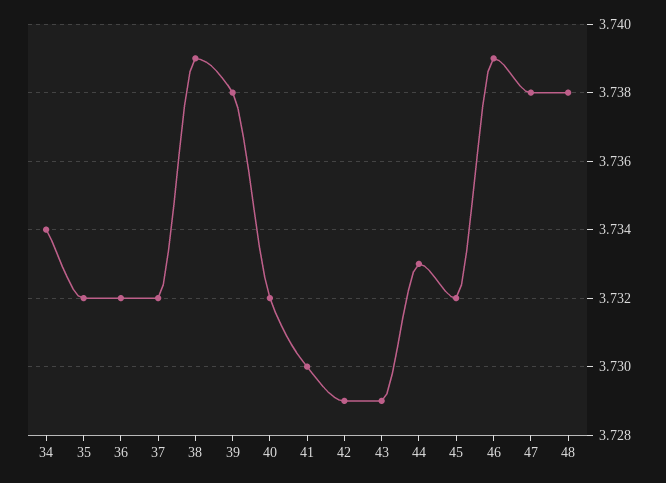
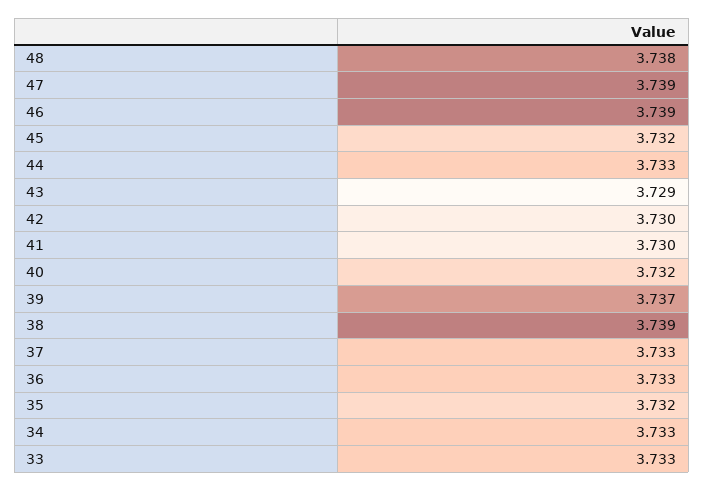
  {
-   "34": 3.734,
+   "34": 3.733,
    "35": 3.732,
-   "36": 3.732,
+   "36": 3.733,
-   "37": 3.732,
+   "37": 3.733,
    "38": 3.739,
-   "39": 3.738,
+   "39": 3.737,
    "40": 3.732,
    "41": 3.73,
-   "42": 3.729,
+   "42": 3.73,
    "43": 3.729,
    "44": 3.733,
    "45": 3.732,
    "46": 3.739,
-   "47": 3.738,
+   "47": 3.739,
-   "48": 3.738
+   "48": 3.738,
+   "33": 3.733
  }

